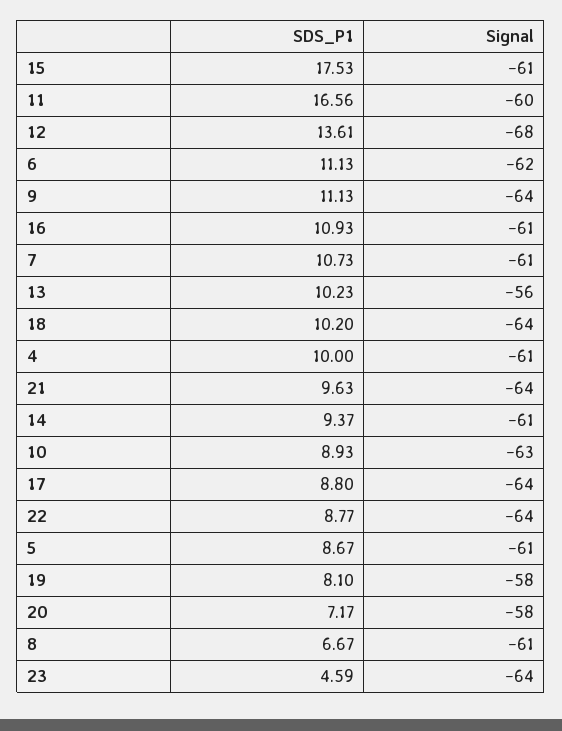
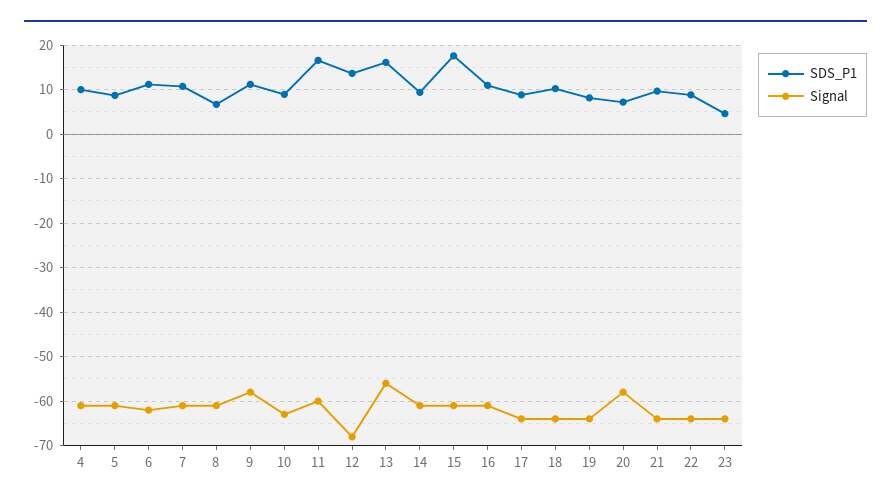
  {
    "SDS_P1": {
      "15": 17.53,
      "11": 16.56,
      "12": 13.61,
      "6": 11.13,
      "9": 11.13,
      "16": 10.93,
      "7": 10.73,
-     "13": 10.23,
+     "13": 16,
      "18": 10.2,
      "4": 10,
      "21": 9.63,
      "14": 9.37,
      "10": 8.93,
      "17": 8.8,
      "22": 8.77,
      "5": 8.67,
      "19": 8.1,
      "20": 7.17,
      "8": 6.67,
      "23": 4.59
    },
    "Signal": {
      "15": -61,
      "11": -60,
      "12": -68,
      "6": -62,
-     "9": -64,
+     "9": -58,
      "16": -61,
      "7": -61,
      "13": -56,
      "18": -64,
      "4": -61,
      "21": -64,
      "14": -61,
      "10": -63,
      "17": -64,
      "22": -64,
      "5": -61,
-     "19": -58,
+     "19": -64,
      "20": -58,
      "8": -61,
      "23": -64
    }
  }

